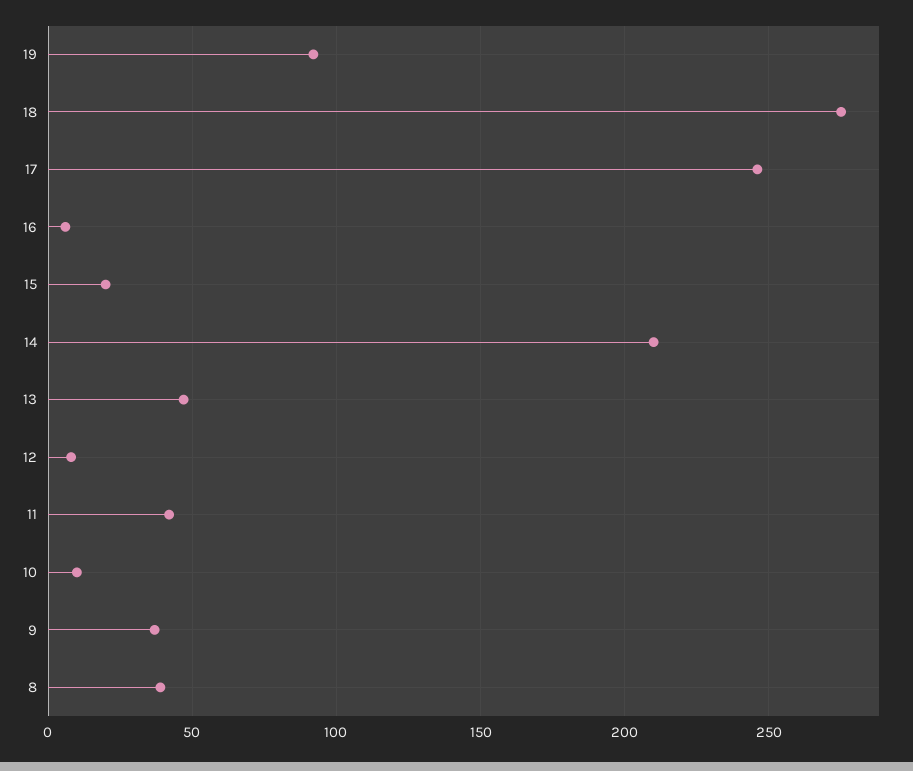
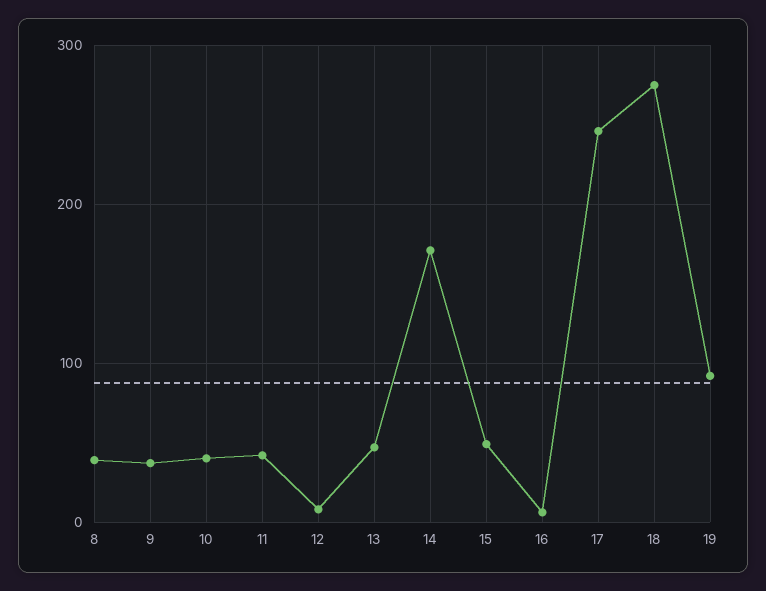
  {
    "19": 90,
    "18": 275,
    "17": 245,
    "16": 5,
-   "15": 20,
+   "15": 50,
-   "14": 210,
+   "14": 170,
    "13": 45,
    "12": 10,
    "11": 40,
-   "10": 10,
+   "10": 40,
    "9": 35,
    "8": 40
  }

